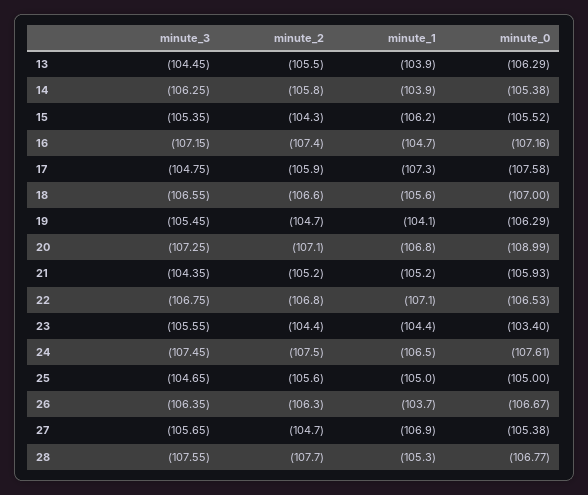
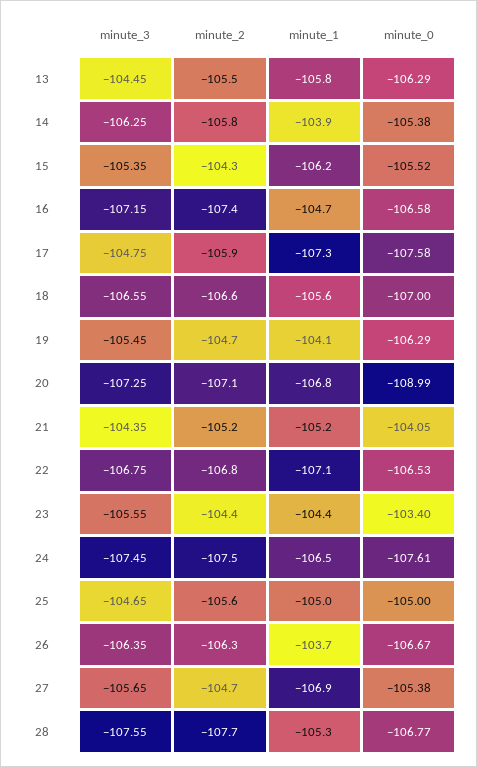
  {
    "minute_3": {
      "13": -104.45,
      "14": -106.25,
      "15": -105.35,
      "16": -107.15,
      "17": -104.75,
      "18": -106.55,
      "19": -105.45,
      "20": -107.25,
      "21": -104.35,
      "22": -106.75,
      "23": -105.55,
      "24": -107.45,
      "25": -104.65,
      "26": -106.35,
      "27": -105.65,
      "28": -107.55
    },
    "minute_2": {
      "13": -105.5,
      "14": -105.8,
      "15": -104.3,
      "16": -107.4,
      "17": -105.9,
      "18": -106.6,
      "19": -104.7,
      "20": -107.1,
      "21": -105.2,
      "22": -106.8,
      "23": -104.4,
      "24": -107.5,
      "25": -105.6,
      "26": -106.3,
      "27": -104.7,
      "28": -107.7
    },
    "minute_1": {
-     "13": -103.9,
+     "13": -105.8,
      "14": -103.9,
      "15": -106.2,
      "16": -104.7,
      "17": -107.3,
      "18": -105.6,
      "19": -104.1,
      "20": -106.8,
      "21": -105.2,
      "22": -107.1,
      "23": -104.4,
      "24": -106.5,
      "25": -105,
      "26": -103.7,
      "27": -106.9,
      "28": -105.3
    },
    "minute_0": {
      "13": -106.29,
      "14": -105.38,
      "15": -105.52,
-     "16": -107.16,
+     "16": -106.58,
      "17": -107.58,
      "18": -107,
      "19": -106.29,
      "20": -108.99,
-     "21": -105.93,
+     "21": -104.05,
      "22": -106.53,
      "23": -103.4,
      "24": -107.61,
      "25": -105,
      "26": -106.67,
      "27": -105.38,
      "28": -106.77
    }
  }

